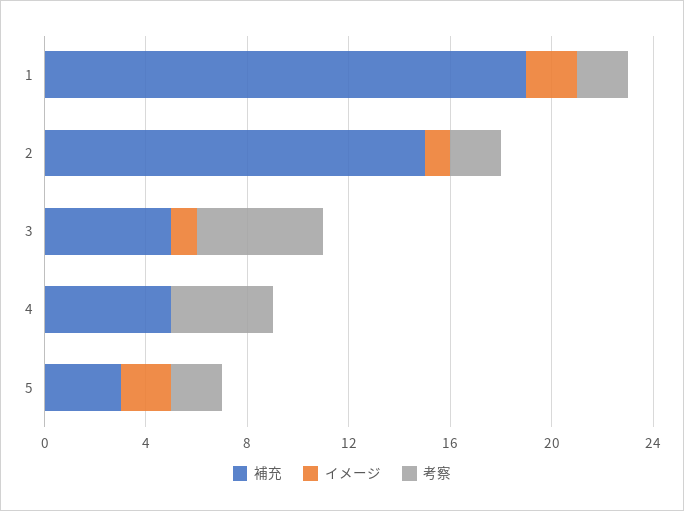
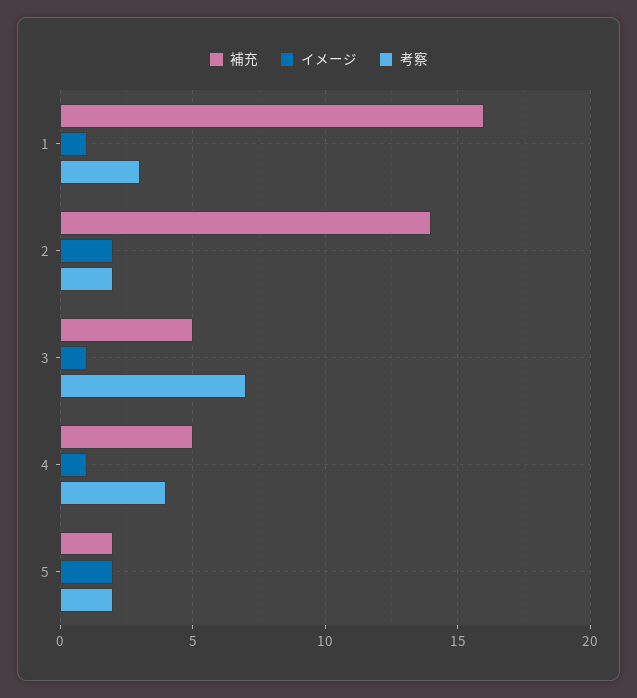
  {
    "補充": {
-     "1": 19,
+     "1": 16,
-     "2": 15,
+     "2": 14,
      "3": 5,
      "4": 5,
-     "5": 3
+     "5": 2
    },
    "イメージ": {
-     "1": 2,
+     "1": 1,
-     "2": 1,
+     "2": 2,
      "3": 1,
-     "4": 0,
+     "4": 1,
      "5": 2
    },
    "考察": {
-     "1": 2,
+     "1": 3,
      "2": 2,
-     "3": 5,
+     "3": 7,
      "4": 4,
      "5": 2
    }
  }

